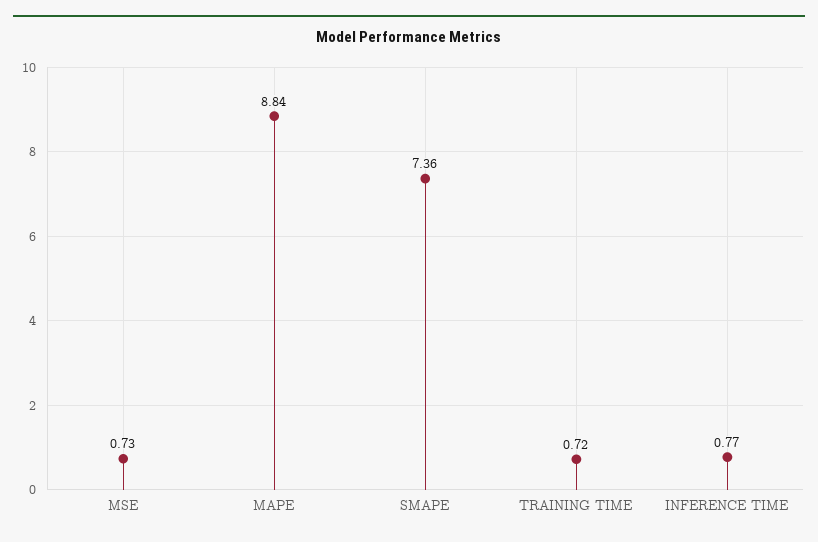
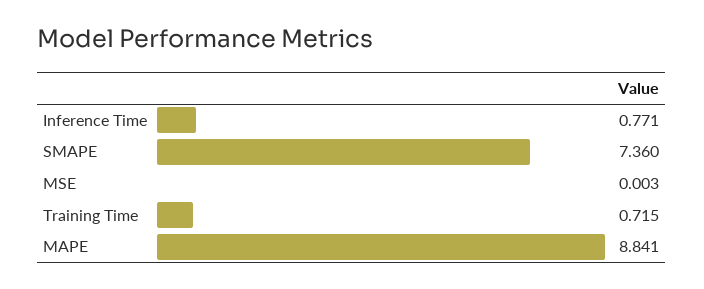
  {
-   "MSE": 0.73,
+   "MSE": 0.003,
    "MAPE": 8.841,
    "SMAPE": 7.36,
    "TRAINING TIME": 0.715,
    "INFERENCE TIME": 0.771
  }

